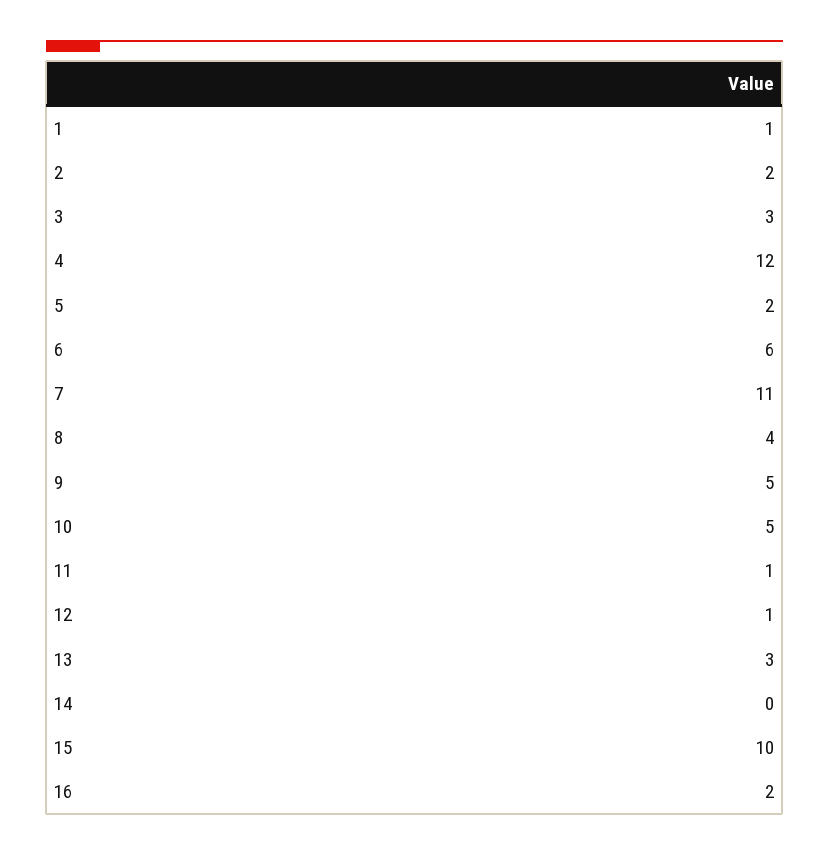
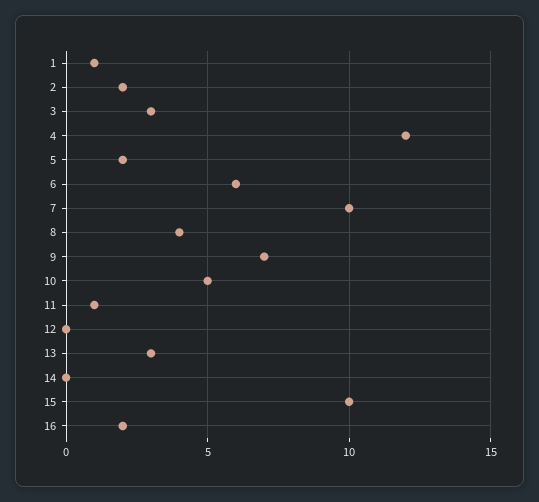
  {
    "1": 1,
    "2": 2,
    "3": 3,
    "4": 12,
    "5": 2,
    "6": 6,
-   "7": 11,
+   "7": 10,
    "8": 4,
-   "9": 5,
+   "9": 7,
    "10": 5,
    "11": 1,
-   "12": 1,
+   "12": 0,
    "13": 3,
    "14": 0,
    "15": 10,
    "16": 2
  }

